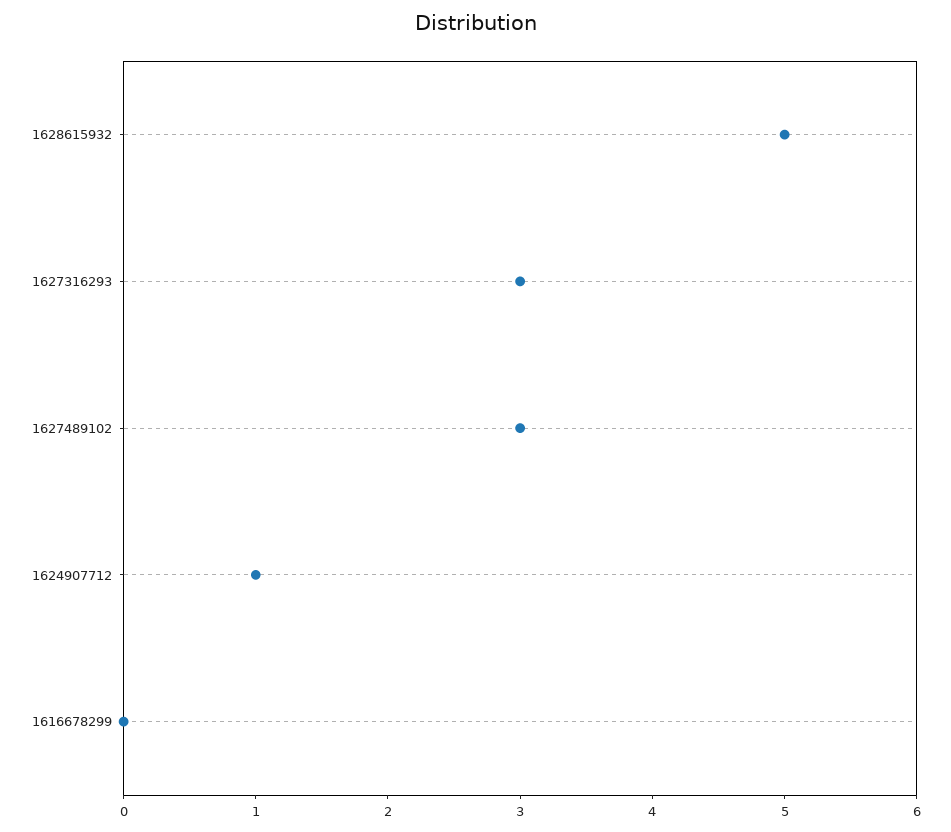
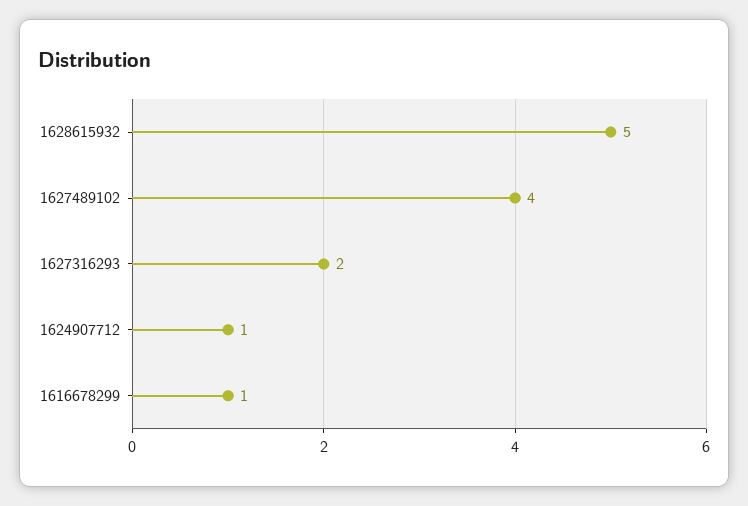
  {
    "1628615932": 5,
-   "1627316293": 3,
+   "1627316293": 2,
-   "1627489102": 3,
+   "1627489102": 4,
    "1624907712": 1,
-   "1616678299": 0
+   "1616678299": 1
  }

